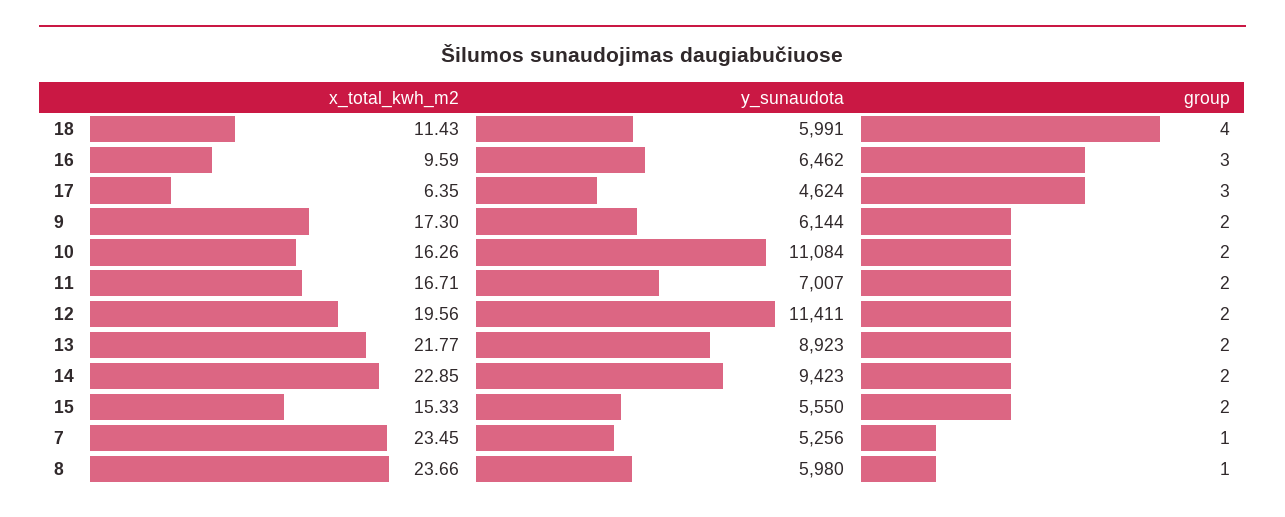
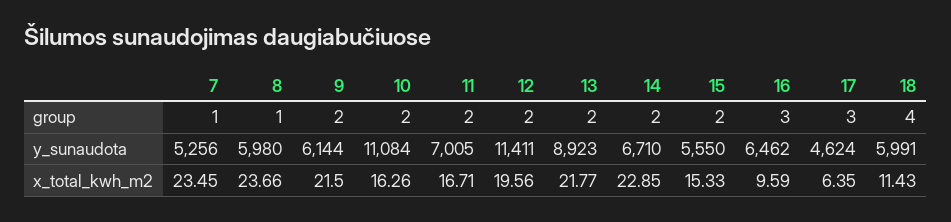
  {
    "x_total_kwh_m2": {
      "18": 11.43,
      "16": 9.59,
      "17": 6.35,
-     "9": 17.3,
+     "9": 21.5,
      "10": 16.26,
      "11": 16.71,
      "12": 19.56,
      "13": 21.77,
      "14": 22.85,
      "15": 15.33,
      "7": 23.45,
      "8": 23.66
    },
    "y_sunaudota": {
      "18": 5991,
      "16": 6462,
      "17": 4624,
      "9": 6144,
      "10": 11084,
-     "11": 7007,
+     "11": 7005,
      "12": 11411,
      "13": 8923,
-     "14": 9423,
+     "14": 6710,
      "15": 5550,
      "7": 5256,
      "8": 5980
    },
    "group": {
      "18": 4,
      "16": 3,
      "17": 3,
      "9": 2,
      "10": 2,
      "11": 2,
      "12": 2,
      "13": 2,
      "14": 2,
      "15": 2,
      "7": 1,
      "8": 1
    }
  }

